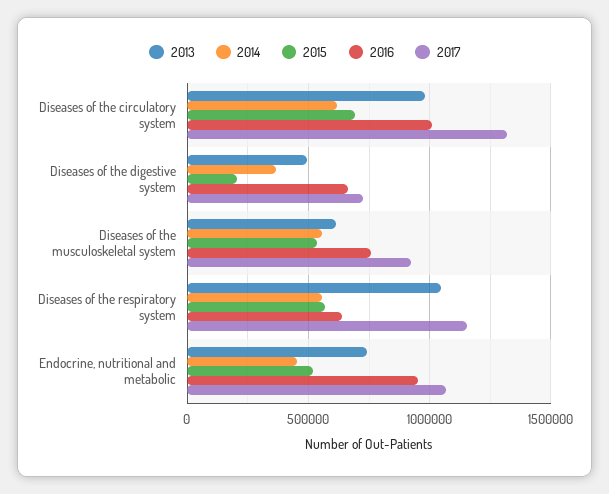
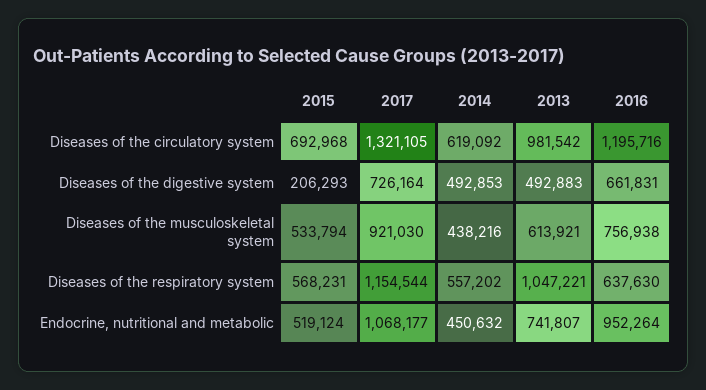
  {
    "2013": {
      "Diseases of the circulatory system": 981542,
      "Diseases of the digestive system": 492883,
      "Diseases of the musculoskeletal system": 613921,
      "Diseases of the respiratory system": 1047221,
      "Endocrine, nutritional and metabolic": 741807
    },
    "2014": {
      "Diseases of the circulatory system": 619092,
-     "Diseases of the digestive system": 350000,
+     "Diseases of the digestive system": 492853,
-     "Diseases of the musculoskeletal system": 550000,
+     "Diseases of the musculoskeletal system": 438216,
      "Diseases of the respiratory system": 557202,
      "Endocrine, nutritional and metabolic": 450632
    },
    "2015": {
      "Diseases of the circulatory system": 692968,
      "Diseases of the digestive system": 206293,
      "Diseases of the musculoskeletal system": 533794,
      "Diseases of the respiratory system": 568231,
      "Endocrine, nutritional and metabolic": 519124
    },
    "2016": {
-     "Diseases of the circulatory system": 1000000,
+     "Diseases of the circulatory system": 1195716,
      "Diseases of the digestive system": 661831,
      "Diseases of the musculoskeletal system": 756938,
      "Diseases of the respiratory system": 637630,
      "Endocrine, nutritional and metabolic": 952264
    },
    "2017": {
      "Diseases of the circulatory system": 1321105,
      "Diseases of the digestive system": 726164,
      "Diseases of the musculoskeletal system": 921030,
      "Diseases of the respiratory system": 1154544,
      "Endocrine, nutritional and metabolic": 1068177
    }
  }

